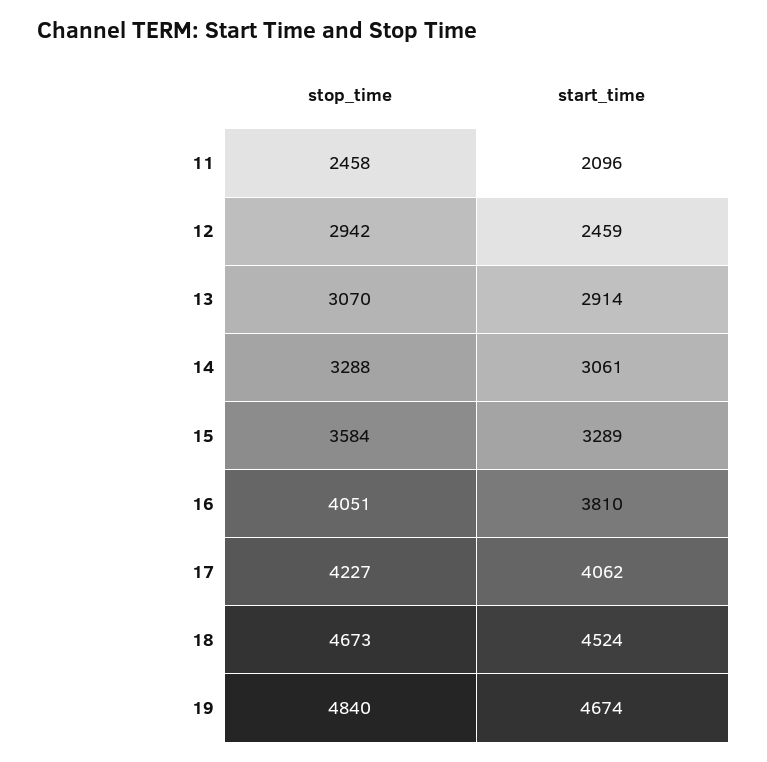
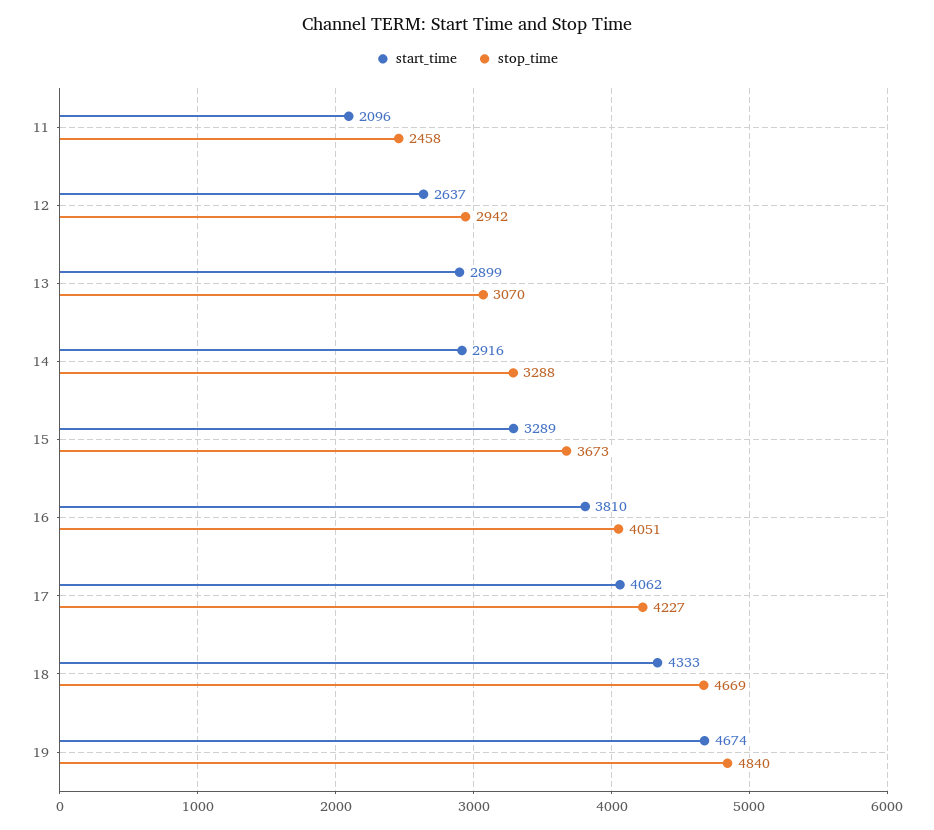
  {
    "stop_time": {
      "11": 2458,
      "12": 2942,
      "13": 3070,
      "14": 3288,
-     "15": 3584,
+     "15": 3673,
      "16": 4051,
      "17": 4227,
-     "18": 4673,
+     "18": 4669,
      "19": 4840
    },
    "start_time": {
      "11": 2096,
-     "12": 2459,
+     "12": 2637,
-     "13": 2914,
+     "13": 2899,
-     "14": 3061,
+     "14": 2916,
      "15": 3289,
      "16": 3810,
      "17": 4062,
-     "18": 4524,
+     "18": 4333,
      "19": 4674
    }
  }

